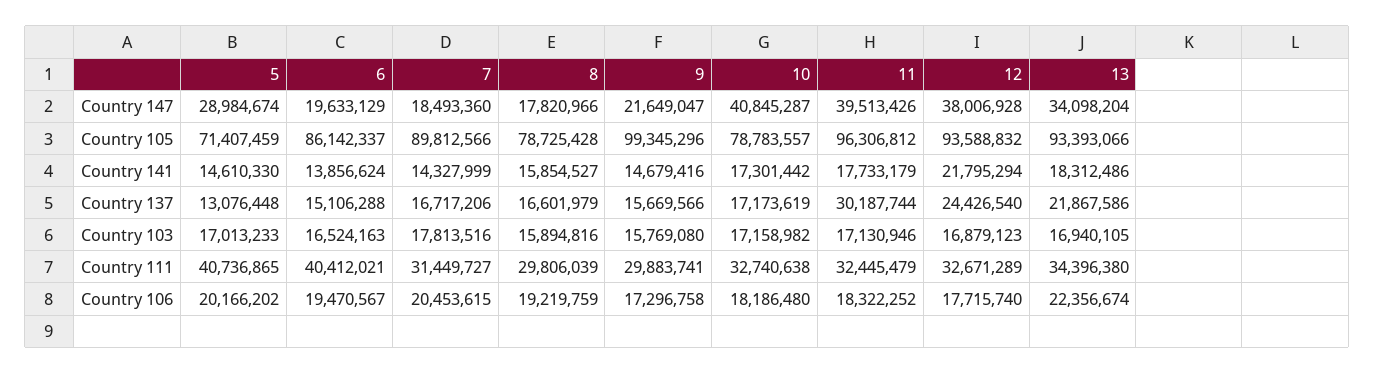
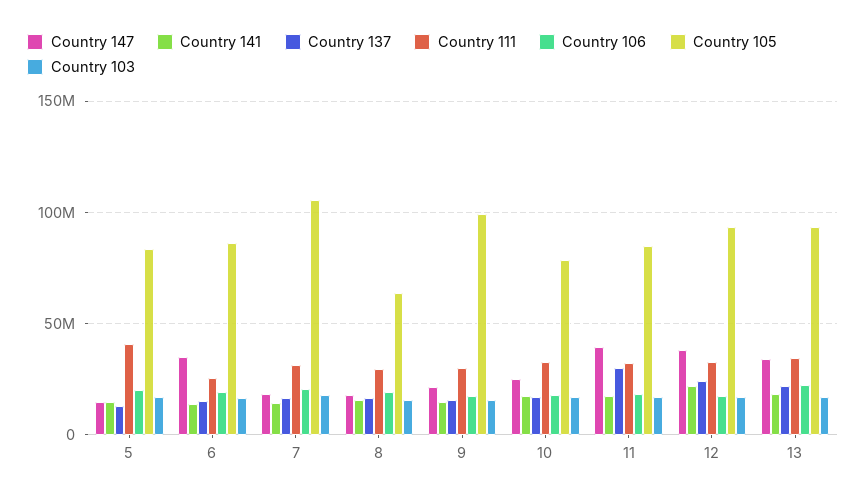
  {
    "Country 147": {
-     "5": 28984674,
+     "5": 15000000,
-     "6": 19633129,
+     "6": 35000000,
      "7": 18493360,
      "8": 17820966,
      "9": 21649047,
-     "10": 40845287,
+     "10": 25000000,
      "11": 39513426,
      "12": 38006928,
      "13": 34098204
    },
    "Country 105": {
-     "5": 71407459,
+     "5": 85000000,
      "6": 86142337,
-     "7": 89812566,
+     "7": 105000000,
-     "8": 78725428,
+     "8": 65000000,
      "9": 99345296,
      "10": 78783557,
-     "11": 96306812,
+     "11": 85000000,
      "12": 93588832,
      "13": 93393066
    },
    "Country 141": {
      "5": 14610330,
      "6": 13856624,
      "7": 14327999,
      "8": 15854527,
      "9": 14679416,
      "10": 17301442,
      "11": 17733179,
      "12": 21795294,
      "13": 18312486
    },
    "Country 137": {
      "5": 13076448,
      "6": 15106288,
      "7": 16717206,
      "8": 16601979,
      "9": 15669566,
      "10": 17173619,
      "11": 30187744,
      "12": 24426540,
      "13": 21867586
    },
    "Country 103": {
      "5": 17013233,
      "6": 16524163,
      "7": 17813516,
      "8": 15894816,
      "9": 15769080,
      "10": 17158982,
      "11": 17130946,
      "12": 16879123,
      "13": 16940105
    },
    "Country 111": {
      "5": 40736865,
-     "6": 40412021,
+     "6": 25000000,
      "7": 31449727,
      "8": 29806039,
      "9": 29883741,
      "10": 32740638,
      "11": 32445479,
      "12": 32671289,
      "13": 34396380
    },
    "Country 106": {
      "5": 20166202,
      "6": 19470567,
      "7": 20453615,
      "8": 19219759,
      "9": 17296758,
      "10": 18186480,
      "11": 18322252,
      "12": 17715740,
      "13": 22356674
    }
  }

